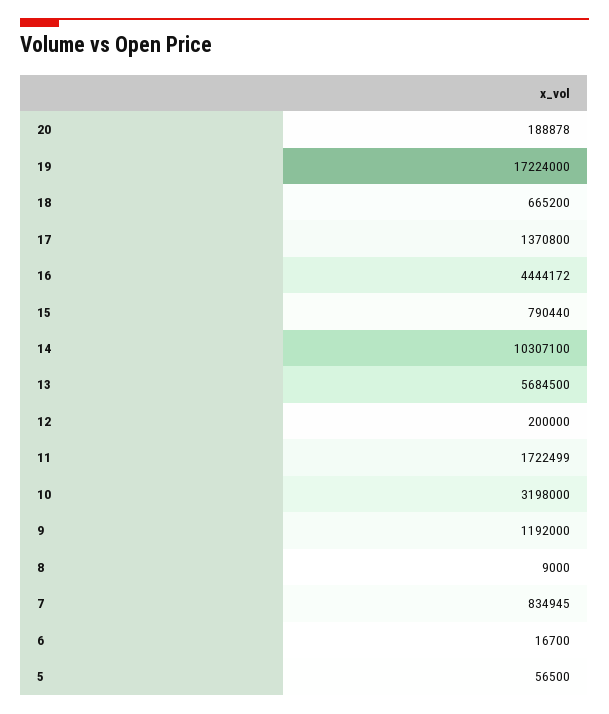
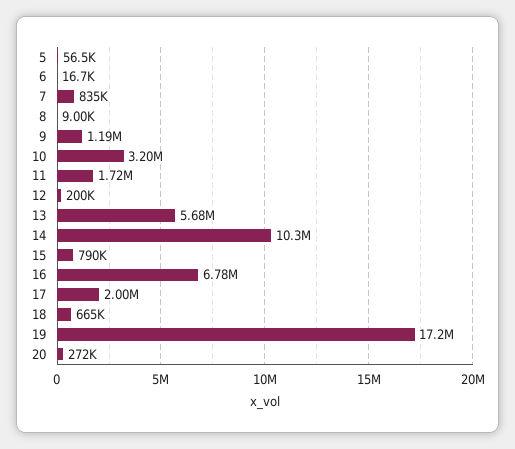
  {
-   "20": 188878,
+   "20": 272000,
    "19": 17224000,
    "18": 665200,
-   "17": 1370800,
+   "17": 2000000,
-   "16": 4444172,
+   "16": 6780000,
    "15": 790440,
    "14": 10307100,
    "13": 5684500,
    "12": 200000,
    "11": 1722499,
    "10": 3198000,
    "9": 1192000,
    "8": 9000,
    "7": 834945,
    "6": 16700,
    "5": 56500
  }

